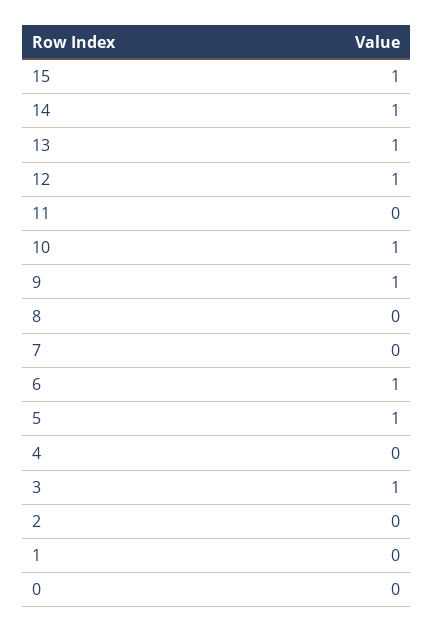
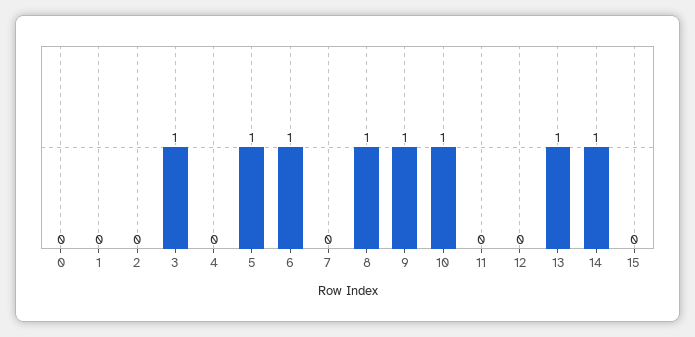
  {
-   "15": 1,
+   "15": 0,
    "14": 1,
    "13": 1,
-   "12": 1,
+   "12": 0,
    "11": 0,
    "10": 1,
    "9": 1,
-   "8": 0,
+   "8": 1,
    "7": 0,
    "6": 1,
    "5": 1,
    "4": 0,
    "3": 1,
    "2": 0,
    "1": 0,
    "0": 0
  }

